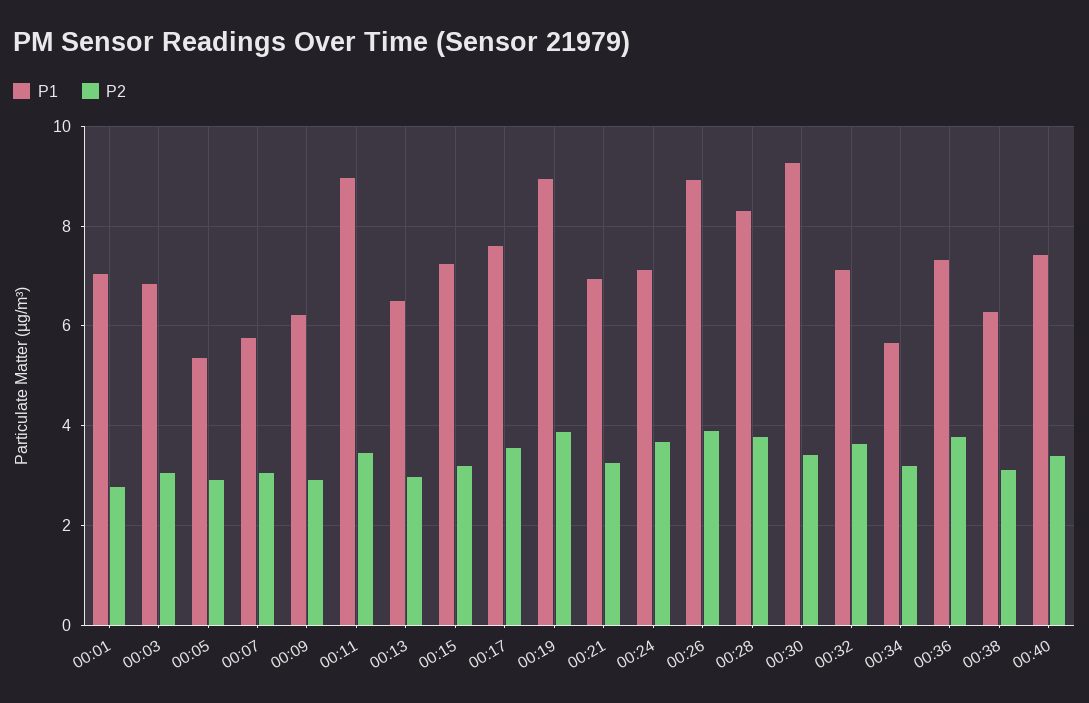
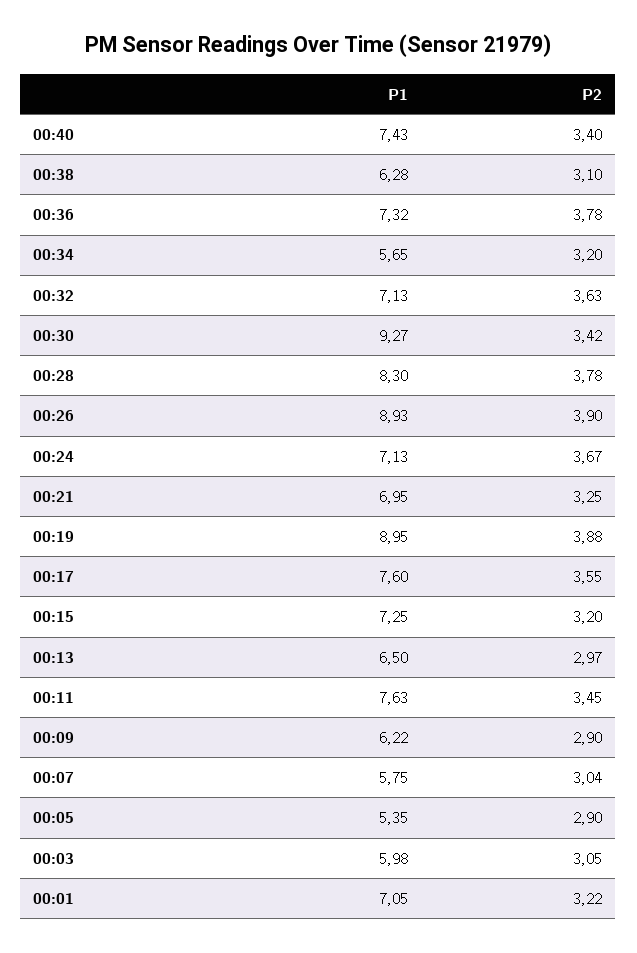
  {
    "P1": {
      "00:01": 7.05,
-     "00:03": 6.8,
+     "00:03": 5.98,
      "00:05": 5.35,
      "00:07": 5.75,
      "00:09": 6.22,
-     "00:11": 9,
+     "00:11": 7.63,
      "00:13": 6.5,
      "00:15": 7.25,
      "00:17": 7.6,
      "00:19": 8.95,
      "00:21": 6.95,
      "00:24": 7.13,
      "00:26": 8.93,
      "00:28": 8.3,
      "00:30": 9.27,
      "00:32": 7.13,
      "00:34": 5.65,
      "00:36": 7.32,
      "00:38": 6.28,
      "00:40": 7.43
    },
    "P2": {
-     "00:01": 2.8,
+     "00:01": 3.22,
      "00:03": 3.05,
      "00:05": 2.9,
      "00:07": 3.04,
      "00:09": 2.9,
      "00:11": 3.45,
      "00:13": 2.97,
      "00:15": 3.2,
      "00:17": 3.55,
      "00:19": 3.88,
      "00:21": 3.25,
      "00:24": 3.67,
      "00:26": 3.9,
      "00:28": 3.78,
      "00:30": 3.42,
      "00:32": 3.63,
      "00:34": 3.2,
      "00:36": 3.78,
      "00:38": 3.1,
      "00:40": 3.4
    }
  }

